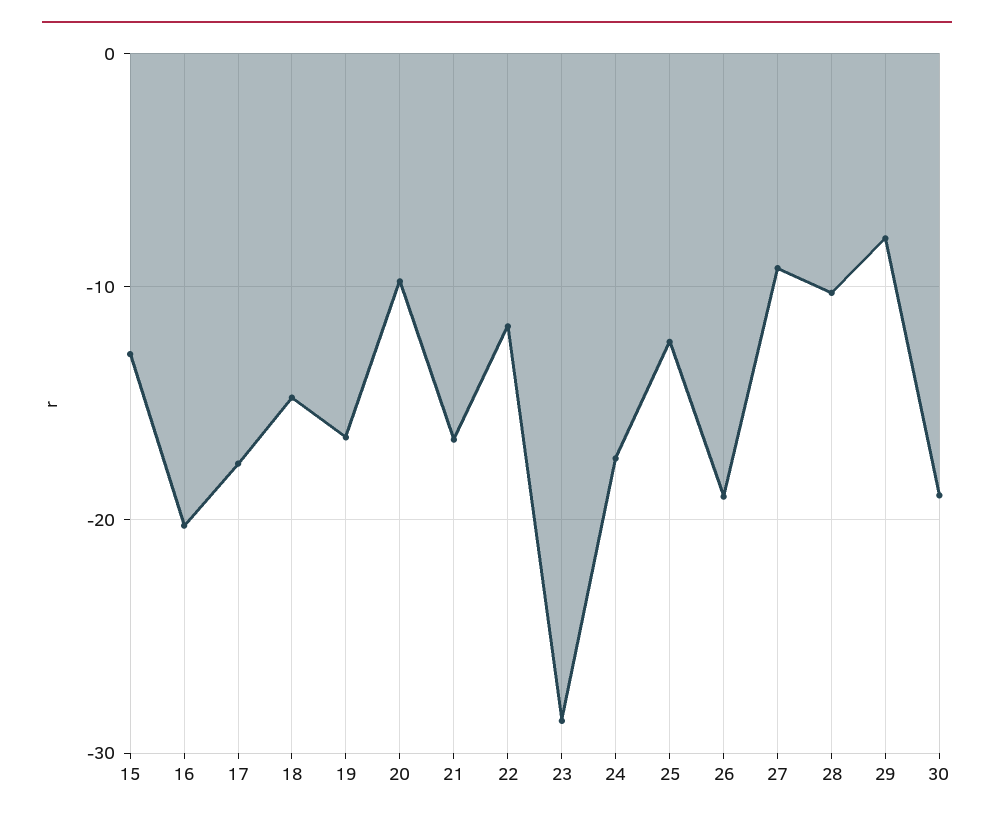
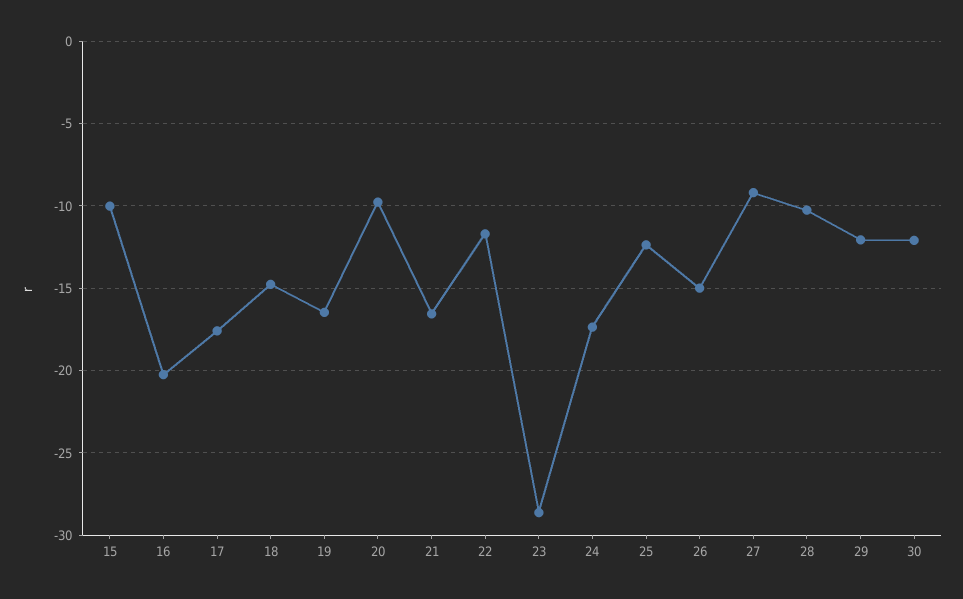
  {
-   "15": -13,
+   "15": -10,
    "16": -20,
    "17": -17.5,
    "18": -15,
    "19": -16.5,
    "20": -10,
    "21": -16.5,
    "22": -11.5,
    "23": -28.5,
    "24": -17.5,
    "25": -12.5,
-   "26": -19,
+   "26": -15,
    "27": -9,
    "28": -10.5,
-   "29": -8,
+   "29": -12,
-   "30": -19
+   "30": -12
  }

